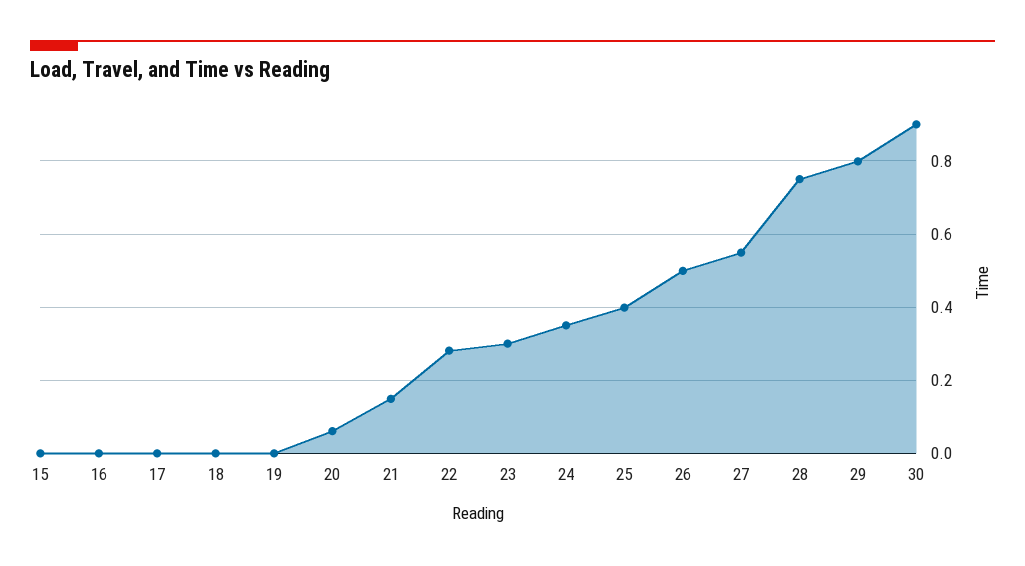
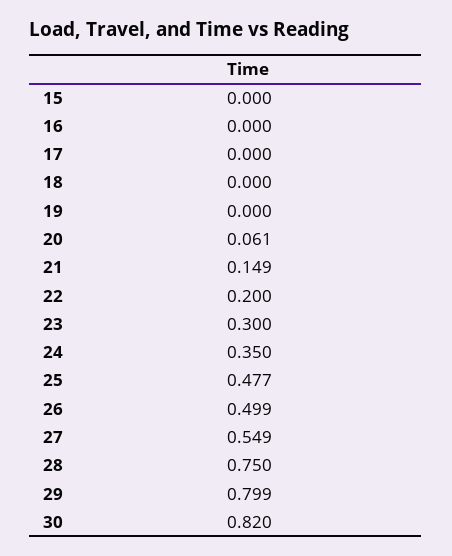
  {
    "15": 0,
    "16": 0,
    "17": 0,
    "18": 0,
    "19": 0,
    "20": 0.061,
    "21": 0.149,
-   "22": 0.28,
+   "22": 0.2,
    "23": 0.3,
    "24": 0.35,
-   "25": 0.4,
+   "25": 0.477,
    "26": 0.499,
    "27": 0.549,
    "28": 0.75,
    "29": 0.799,
-   "30": 0.9
+   "30": 0.82
  }

